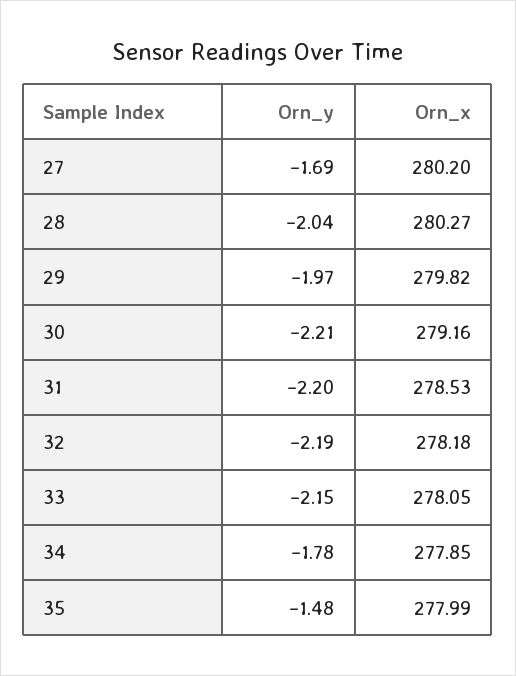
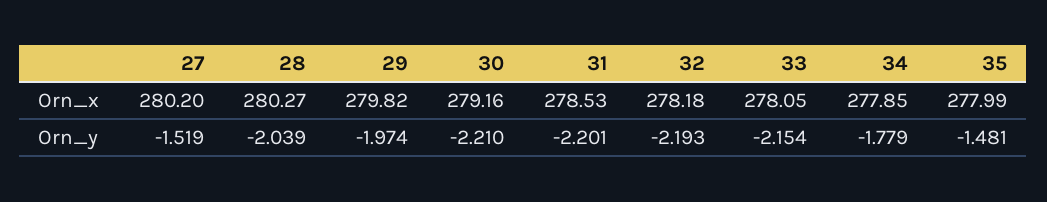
  {
    "Orn_y": {
-     "27": -1.69,
+     "27": -1.519,
      "28": -2.039,
      "29": -1.974,
      "30": -2.21,
      "31": -2.201,
      "32": -2.193,
      "33": -2.154,
      "34": -1.779,
      "35": -1.481
    },
    "Orn_x": {
      "27": 280.2,
      "28": 280.27,
      "29": 279.82,
      "30": 279.16,
      "31": 278.53,
      "32": 278.18,
      "33": 278.05,
      "34": 277.85,
      "35": 277.99
    }
  }

